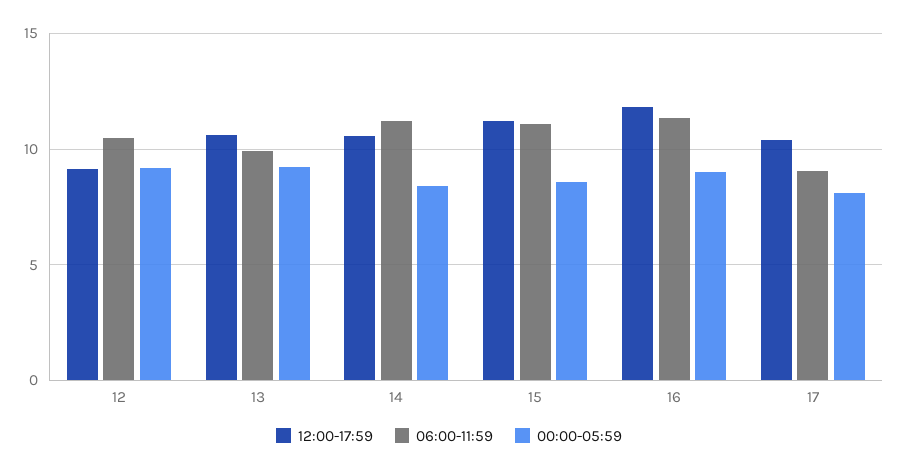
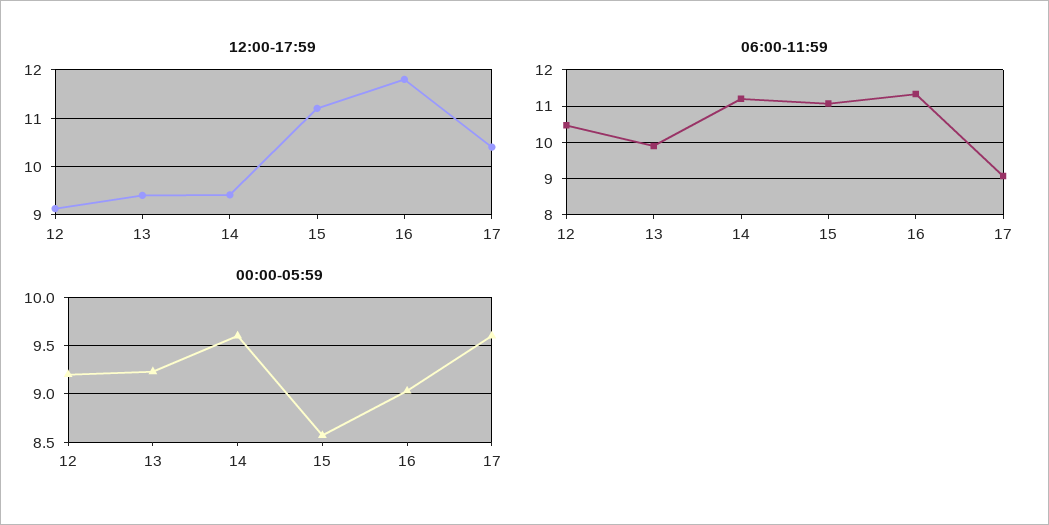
  {
    "12:00-17:59": {
      "12": 9.2,
-     "13": 10.5,
+     "13": 9.4,
-     "14": 10.5,
+     "14": 9.4,
      "15": 11.2,
      "16": 11.8,
      "17": 10.4
    },
    "06:00-11:59": {
      "12": 10.4,
      "13": 10,
      "14": 11.2,
      "15": 11,
      "16": 11.4,
      "17": 9
    },
    "00:00-05:59": {
      "12": 9.2,
      "13": 9.2,
-     "14": 8.5,
+     "14": 9.6,
      "15": 8.6,
      "16": 9,
-     "17": 8
+     "17": 9.6
    }
  }

